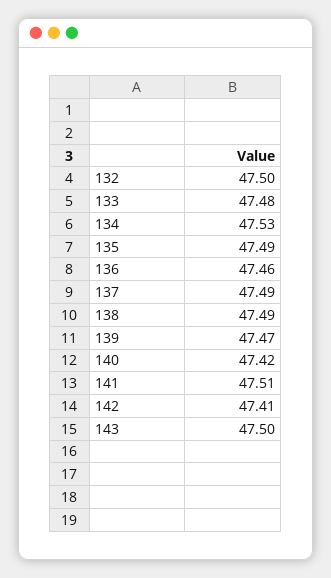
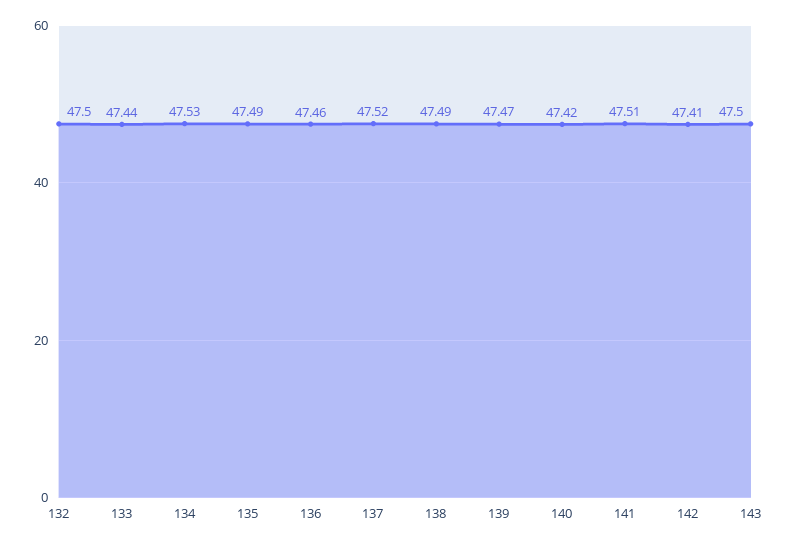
  {
    "132": 47.5,
-   "133": 47.48,
+   "133": 47.44,
    "134": 47.53,
    "135": 47.49,
    "136": 47.46,
-   "137": 47.49,
+   "137": 47.52,
    "138": 47.49,
    "139": 47.47,
    "140": 47.42,
    "141": 47.51,
    "142": 47.41,
    "143": 47.5
  }

